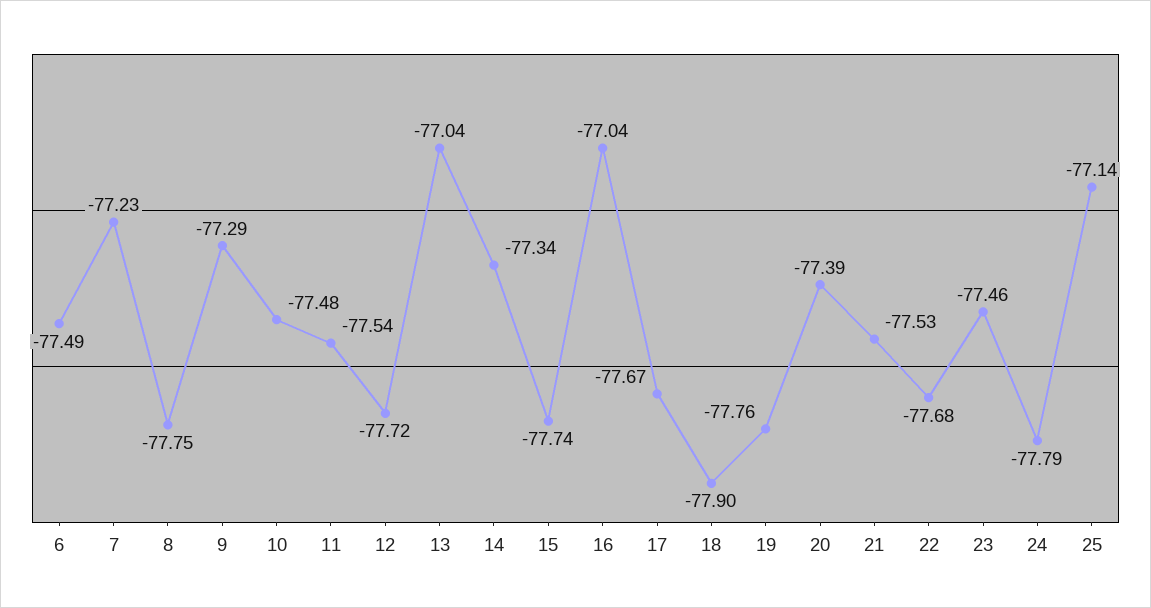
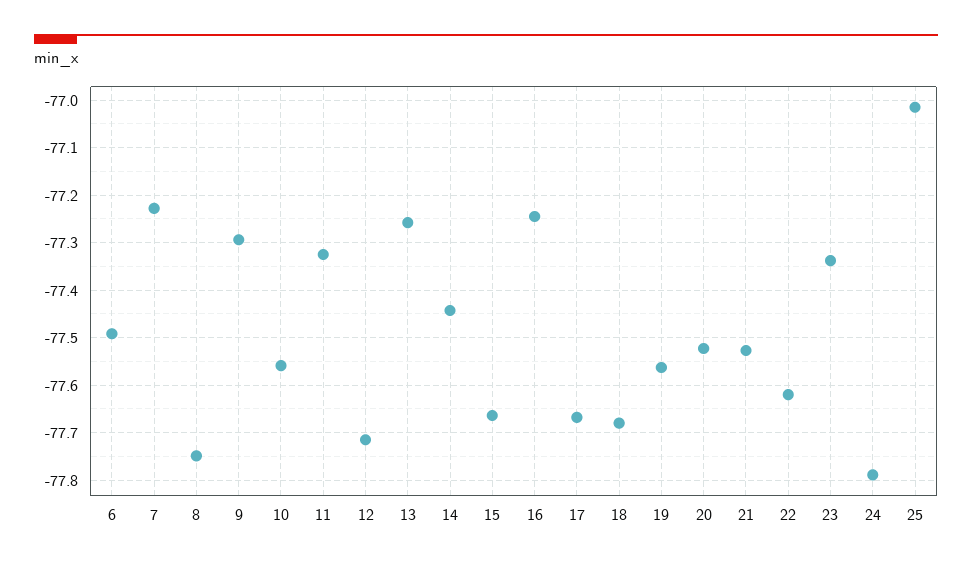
  {
    "6": -77.49,
    "7": -77.23,
    "8": -77.75,
    "9": -77.29,
-   "10": -77.48,
+   "10": -77.56,
-   "11": -77.54,
+   "11": -77.32,
    "12": -77.72,
-   "13": -77.04,
+   "13": -77.26,
-   "14": -77.34,
+   "14": -77.44,
-   "15": -77.74,
+   "15": -77.66,
-   "16": -77.04,
+   "16": -77.24,
    "17": -77.67,
-   "18": -77.9,
+   "18": -77.68,
-   "19": -77.76,
+   "19": -77.56,
-   "20": -77.39,
+   "20": -77.52,
    "21": -77.53,
-   "22": -77.68,
+   "22": -77.62,
-   "23": -77.46,
+   "23": -77.34,
    "24": -77.79,
-   "25": -77.14
+   "25": -77.02
  }

